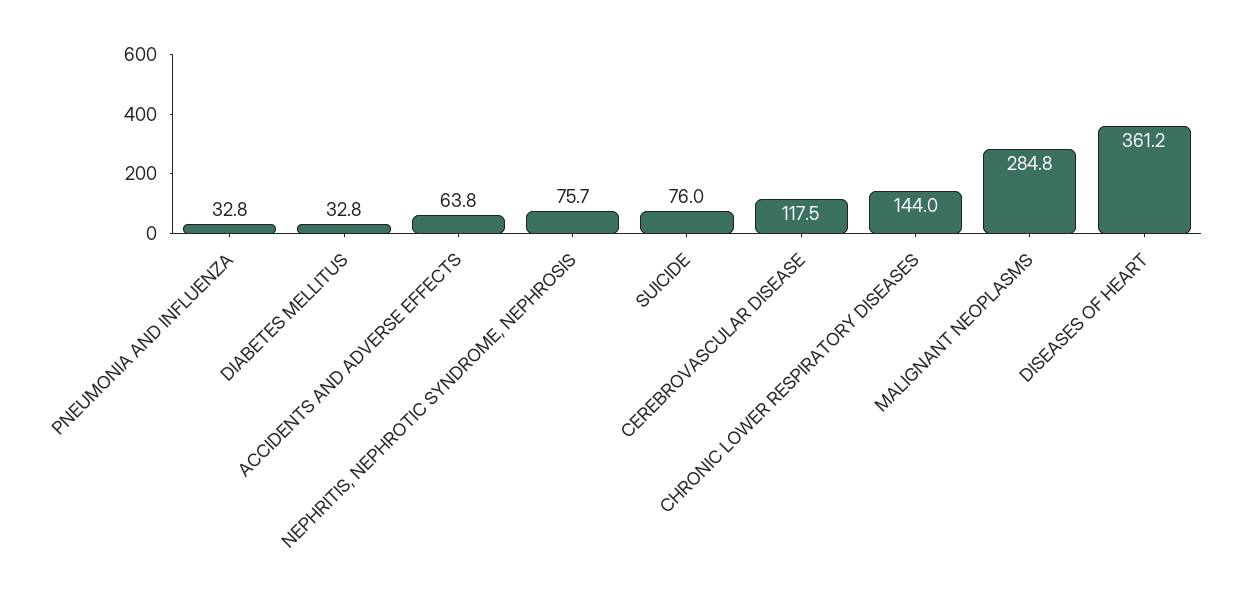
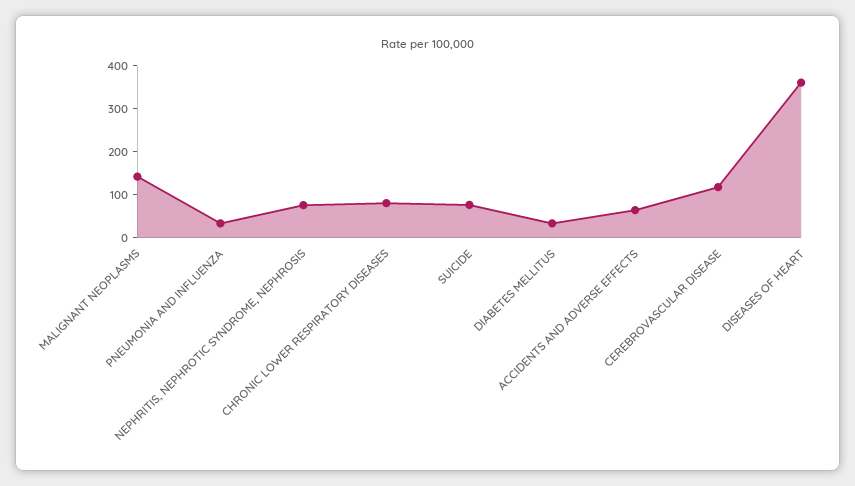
  {
    "PNEUMONIA AND INFLUENZA": 32.8,
    "DIABETES MELLITUS": 32.8,
    "ACCIDENTS AND ADVERSE EFFECTS": 63.8,
    "NEPHRITIS, NEPHROTIC SYNDROME, NEPHROSIS": 75.7,
    "SUICIDE": 76,
    "CEREBROVASCULAR DISEASE": 117.5,
-   "CHRONIC LOWER RESPIRATORY DISEASES": 144,
+   "CHRONIC LOWER RESPIRATORY DISEASES": 80,
-   "MALIGNANT NEOPLASMS": 284.8,
+   "MALIGNANT NEOPLASMS": 140,
    "DISEASES OF HEART": 361.2
  }

